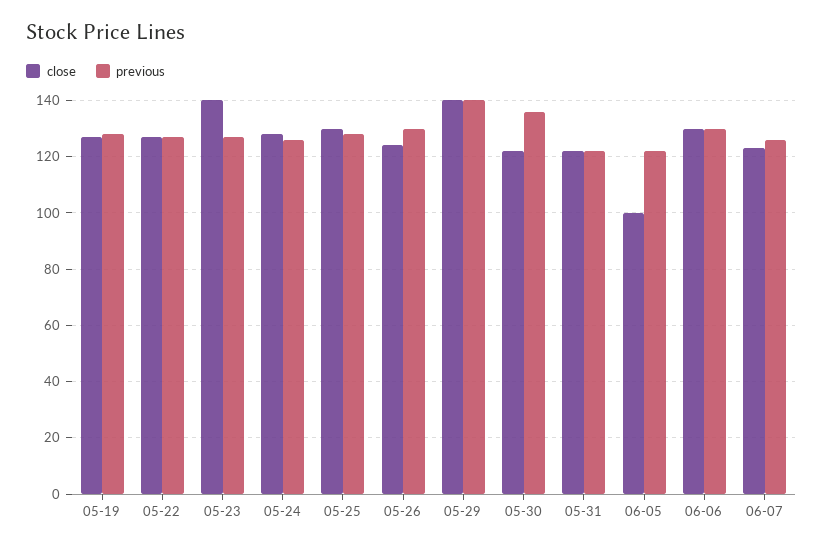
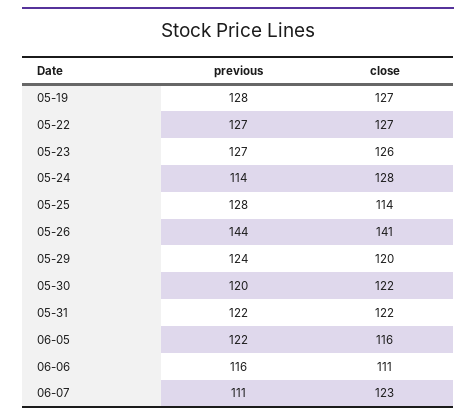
  {
    "close": {
      "05-19": 127,
      "05-22": 127,
-     "05-23": 140,
+     "05-23": 126,
      "05-24": 128,
-     "05-25": 130,
+     "05-25": 114,
-     "05-26": 125,
+     "05-26": 141,
-     "05-29": 140,
+     "05-29": 120,
      "05-30": 122,
      "05-31": 122,
-     "06-05": 100,
+     "06-05": 116,
-     "06-06": 130,
+     "06-06": 111,
      "06-07": 123
    },
    "previous": {
      "05-19": 128,
      "05-22": 127,
      "05-23": 127,
-     "05-24": 125,
+     "05-24": 114,
      "05-25": 128,
-     "05-26": 130,
+     "05-26": 144,
-     "05-29": 140,
+     "05-29": 124,
-     "05-30": 135,
+     "05-30": 120,
      "05-31": 122,
      "06-05": 122,
-     "06-06": 130,
+     "06-06": 116,
-     "06-07": 125
+     "06-07": 111
    }
  }

